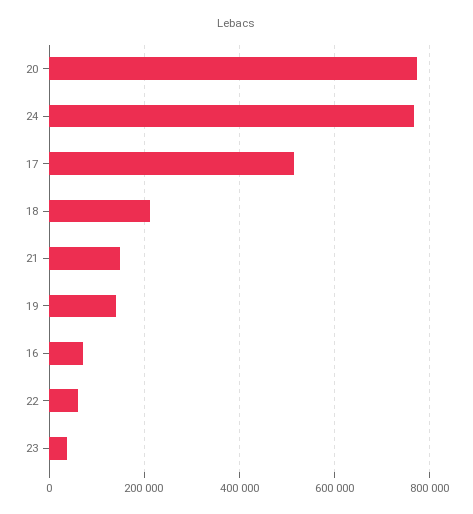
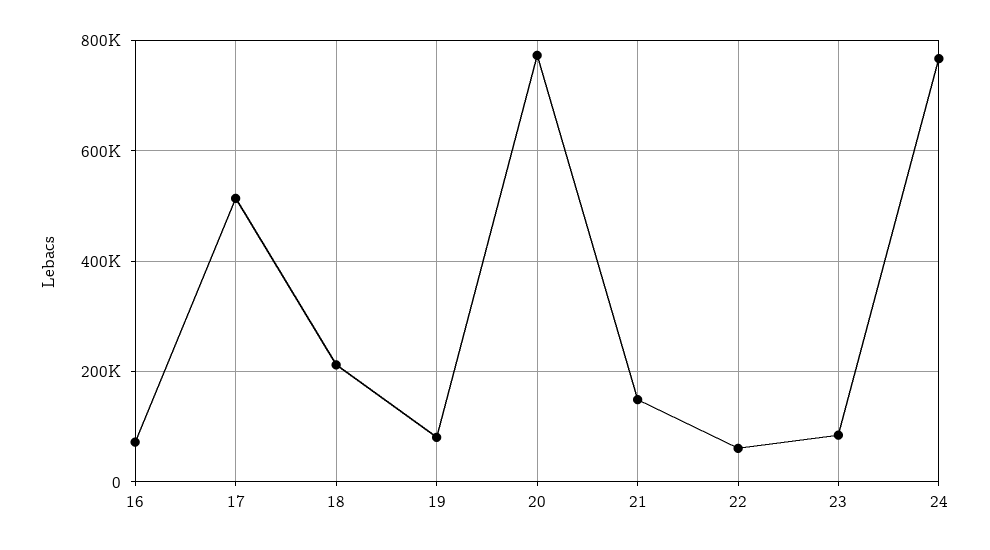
  {
    "20": 780000,
    "24": 760000,
    "17": 520000,
    "18": 220000,
    "21": 140000,
-   "19": 140000,
+   "19": 80000,
    "16": 80000,
    "22": 60000,
-   "23": 40000
+   "23": 80000
  }

